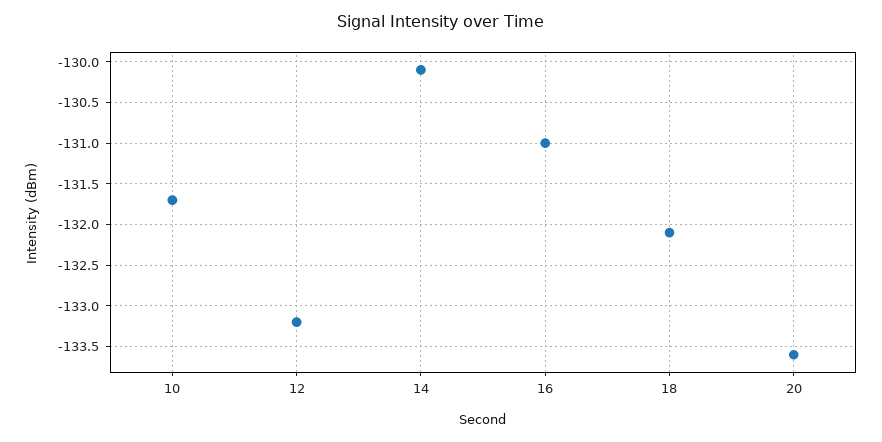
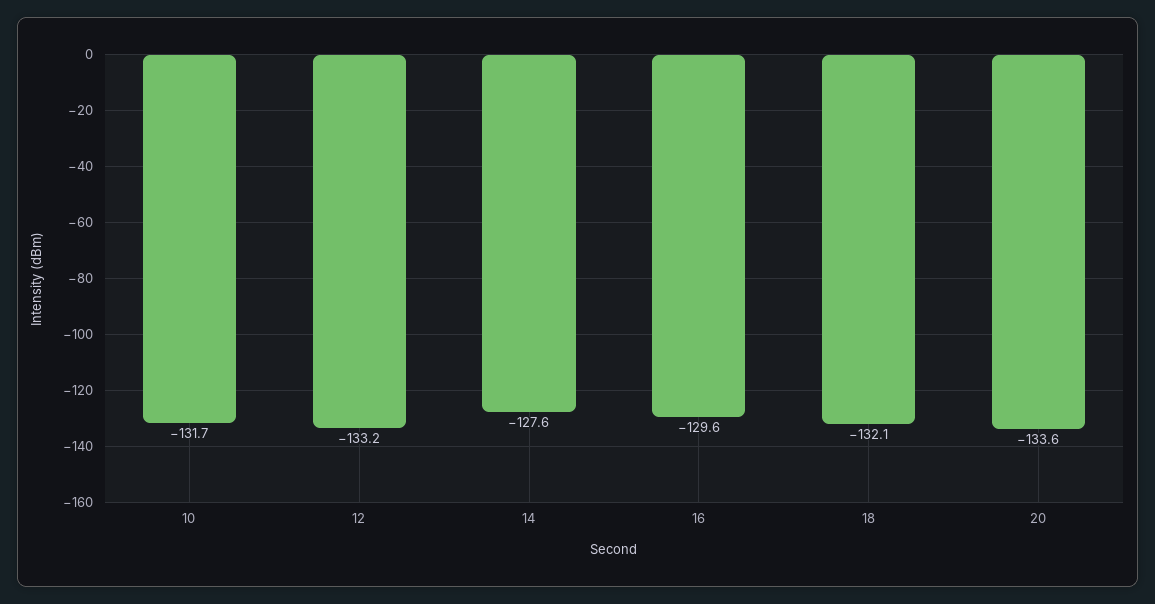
  {
    "10": -131.7,
    "12": -133.2,
-   "14": -130.1,
+   "14": -127.6,
-   "16": -131,
+   "16": -129.6,
    "18": -132.1,
    "20": -133.6
  }

